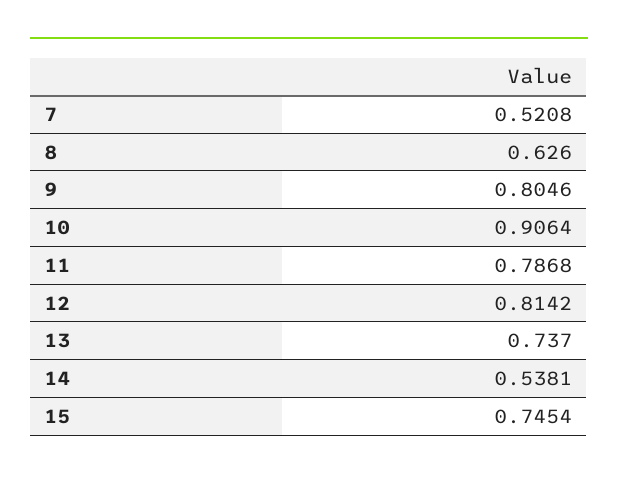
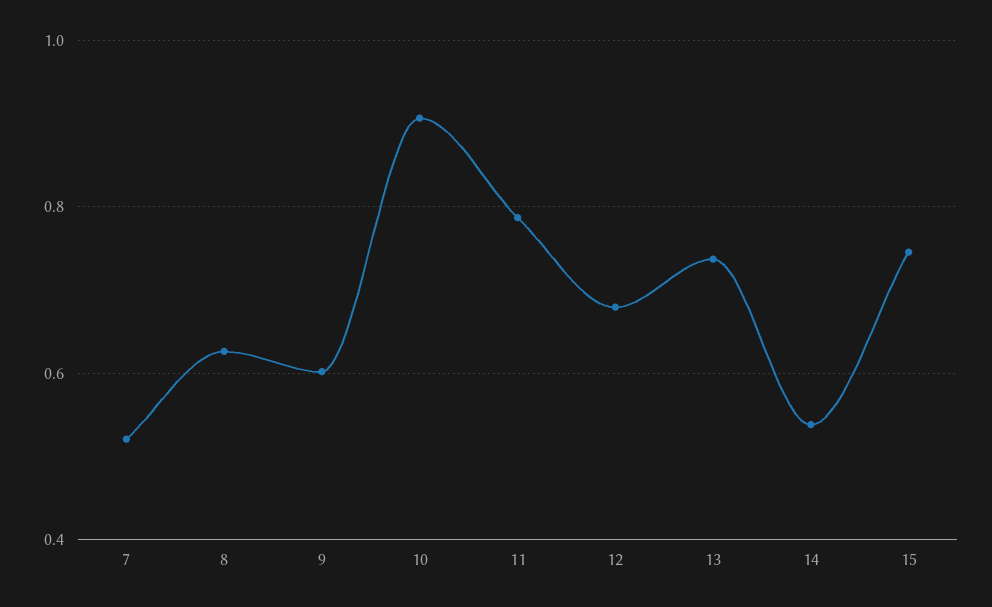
  {
    "7": 0.5208,
    "8": 0.626,
-   "9": 0.8046,
+   "9": 0.6,
    "10": 0.9064,
    "11": 0.7868,
-   "12": 0.8142,
+   "12": 0.68,
    "13": 0.737,
    "14": 0.5381,
    "15": 0.7454
  }

